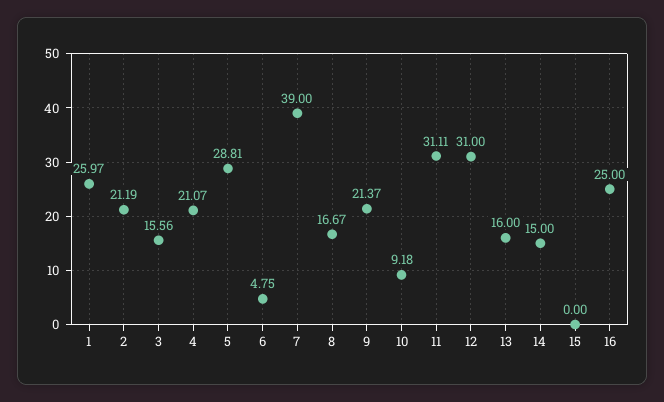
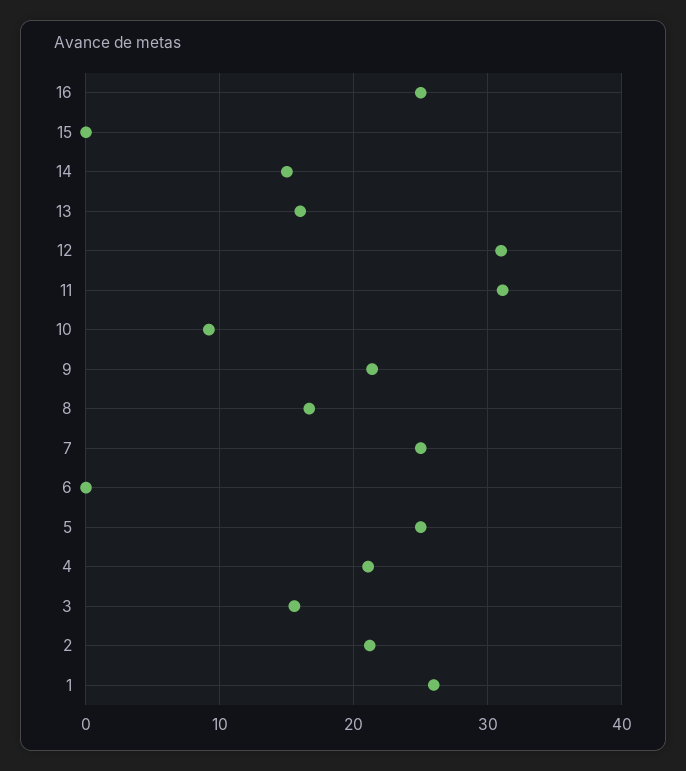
  {
    "1": 25.97,
    "2": 21.19,
    "3": 15.56,
    "4": 21.07,
-   "5": 28.81,
+   "5": 25,
-   "6": 4.75,
+   "6": 0,
-   "7": 39,
+   "7": 25,
    "8": 16.67,
    "9": 21.37,
    "10": 9.18,
    "11": 31.11,
    "12": 31,
    "13": 16,
    "14": 15,
    "15": 0,
    "16": 25
  }

